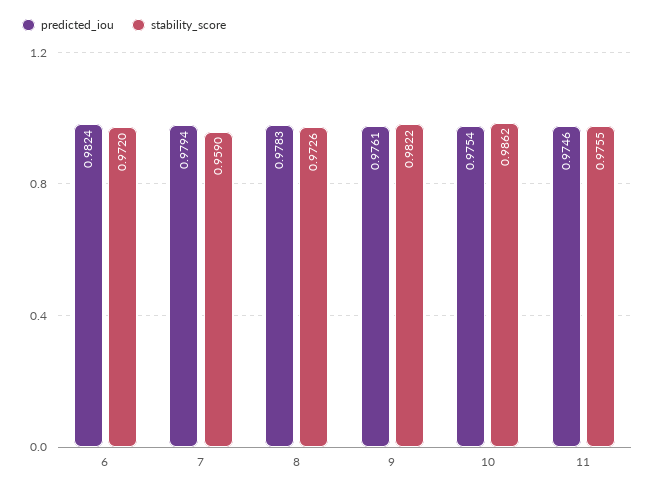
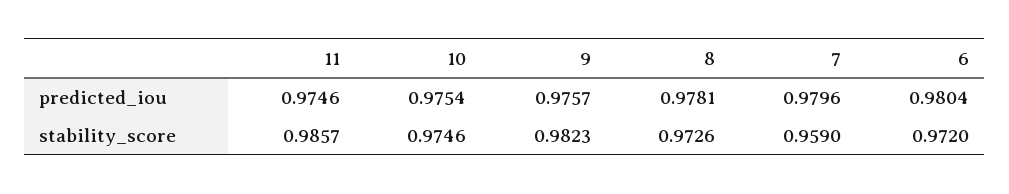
  {
    "predicted_iou": {
-     "6": 0.9824,
+     "6": 0.9804,
-     "7": 0.9794,
+     "7": 0.9796,
-     "8": 0.9783,
+     "8": 0.9781,
-     "9": 0.9761,
+     "9": 0.9757,
      "10": 0.9754,
      "11": 0.9746
    },
    "stability_score": {
      "6": 0.972,
      "7": 0.959,
      "8": 0.9726,
-     "9": 0.9822,
+     "9": 0.9823,
-     "10": 0.9862,
+     "10": 0.9746,
-     "11": 0.9755
+     "11": 0.9857
    }
  }

